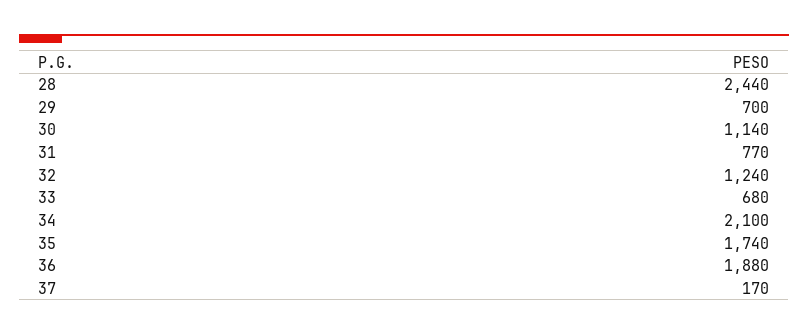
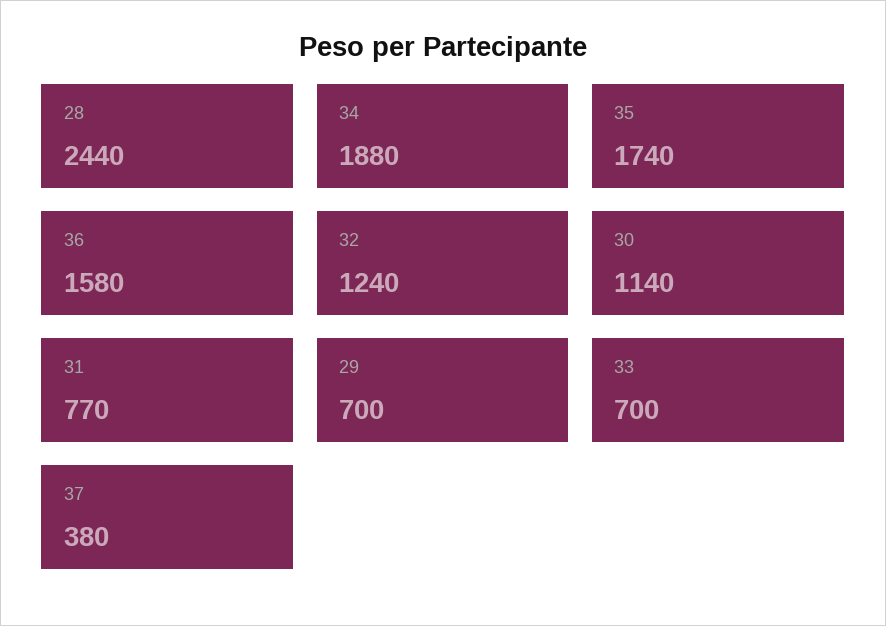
  {
    "28": 2440,
    "29": 700,
    "30": 1140,
    "31": 770,
    "32": 1240,
-   "33": 680,
+   "33": 700,
-   "34": 2100,
+   "34": 1880,
    "35": 1740,
-   "36": 1880,
+   "36": 1580,
-   "37": 170
+   "37": 380
  }

